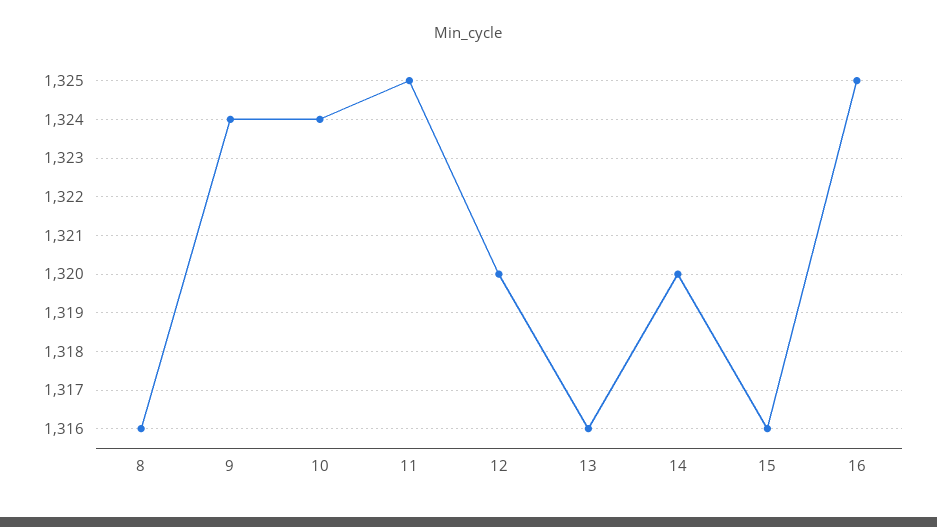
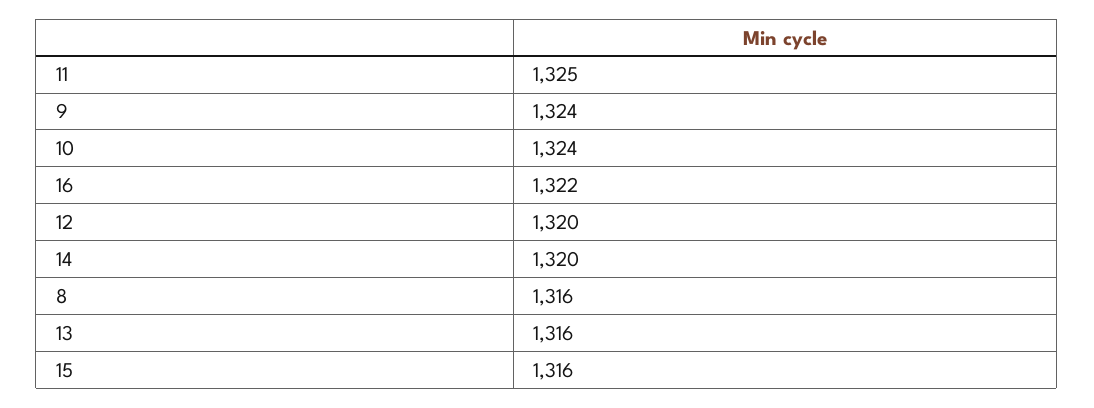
  {
    "8": 1316,
    "9": 1324,
    "10": 1324,
    "11": 1325,
    "12": 1320,
    "13": 1316,
    "14": 1320,
    "15": 1316,
-   "16": 1325
+   "16": 1322
  }

